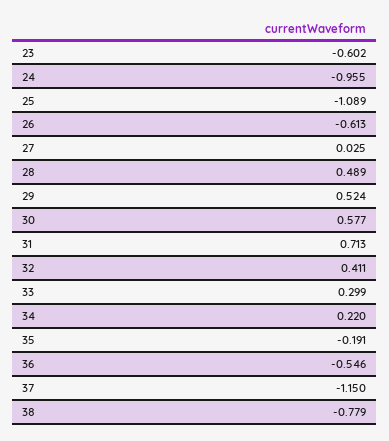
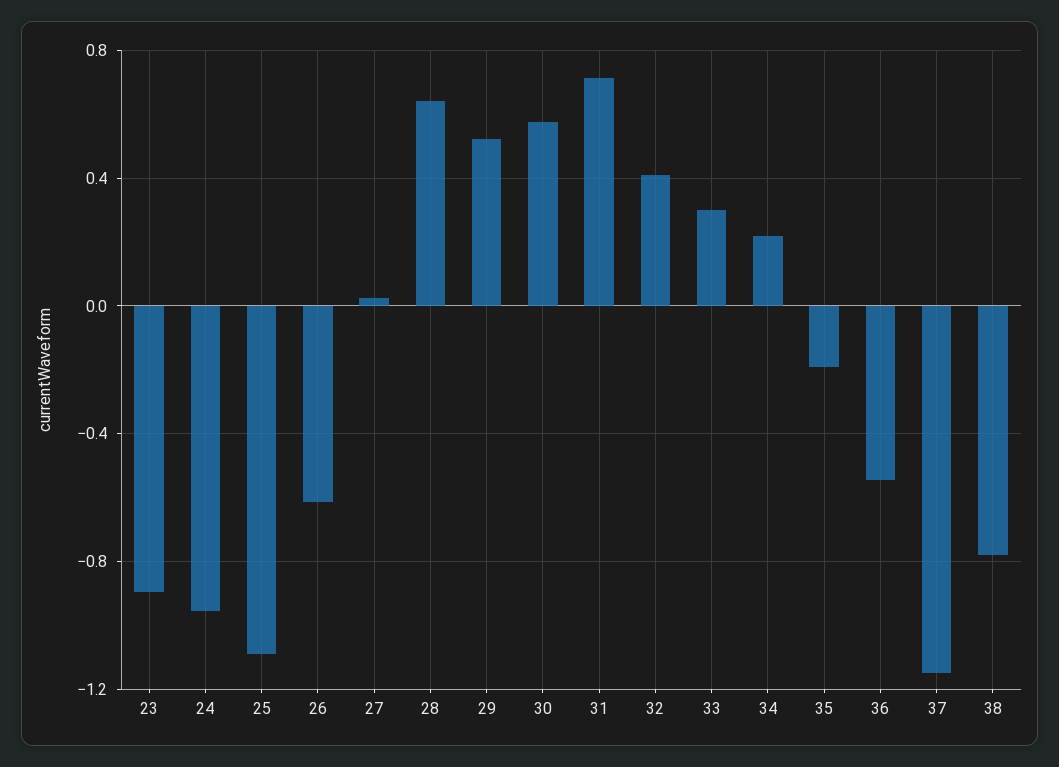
  {
-   "23": -0.602,
+   "23": -0.9,
    "24": -0.955,
    "25": -1.089,
    "26": -0.613,
    "27": 0.025,
-   "28": 0.489,
+   "28": 0.65,
    "29": 0.524,
    "30": 0.577,
    "31": 0.713,
    "32": 0.411,
    "33": 0.299,
    "34": 0.22,
    "35": -0.191,
    "36": -0.546,
    "37": -1.15,
    "38": -0.779
  }

